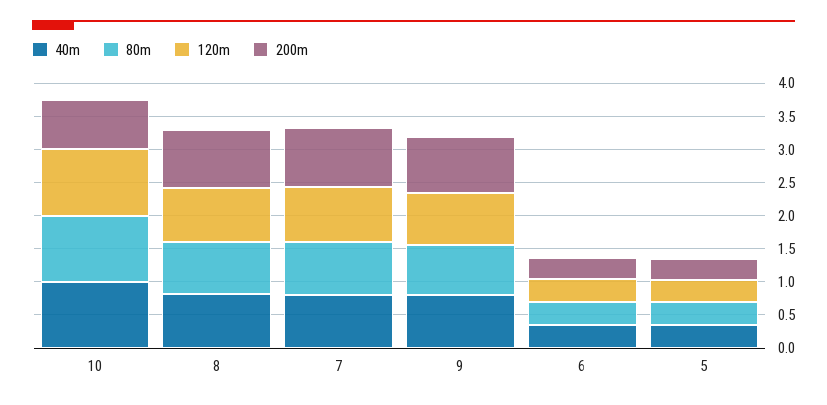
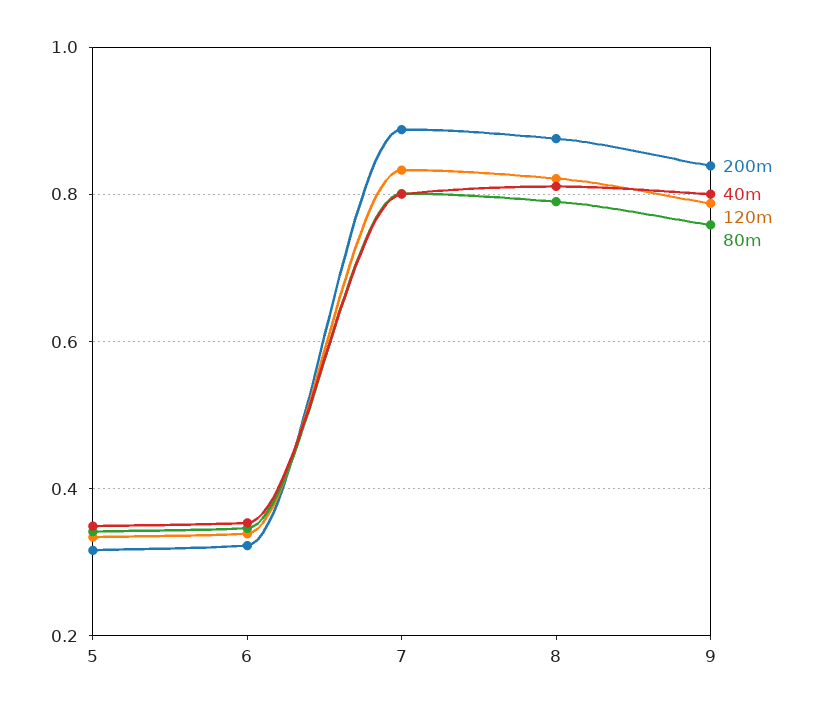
  {
    "40m": {
-     "10": 1,
      "8": 0.82,
      "7": 0.8,
      "9": 0.8,
      "6": 0.36,
      "5": 0.34
    },
    "80m": {
-     "10": 1,
      "8": 0.8,
      "7": 0.8,
      "9": 0.76,
      "6": 0.34,
      "5": 0.34
    },
    "120m": {
-     "10": 1,
      "8": 0.82,
      "7": 0.84,
      "9": 0.78,
      "6": 0.34,
      "5": 0.34
    },
    "200m": {
-     "10": 0.75,
      "8": 0.88,
      "7": 0.88,
      "9": 0.84,
      "6": 0.32,
      "5": 0.32
    }
  }

